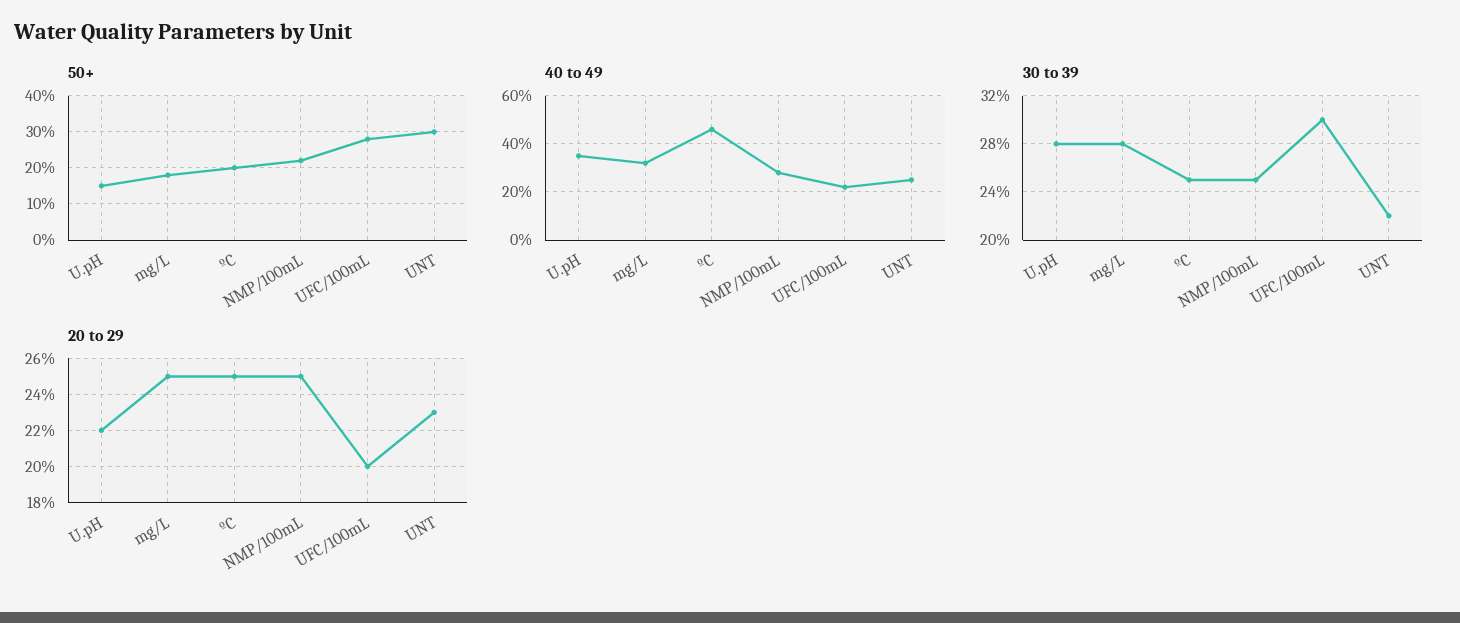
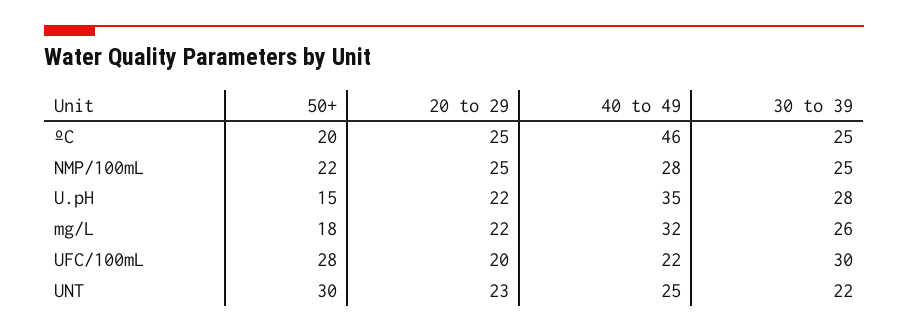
  {
    "50+": {
      "U.pH": 15,
      "mg/L": 18,
      "ºC": 20,
      "NMP/100mL": 22,
      "UFC/100mL": 28,
      "UNT": 30
    },
    "40 to 49": {
      "U.pH": 35,
      "mg/L": 32,
      "ºC": 46,
      "NMP/100mL": 28,
      "UFC/100mL": 22,
      "UNT": 25
    },
    "30 to 39": {
      "U.pH": 28,
-     "mg/L": 28,
+     "mg/L": 26,
      "ºC": 25,
      "NMP/100mL": 25,
      "UFC/100mL": 30,
      "UNT": 22
    },
    "20 to 29": {
      "U.pH": 22,
-     "mg/L": 25,
+     "mg/L": 22,
      "ºC": 25,
      "NMP/100mL": 25,
      "UFC/100mL": 20,
      "UNT": 23
    }
  }

